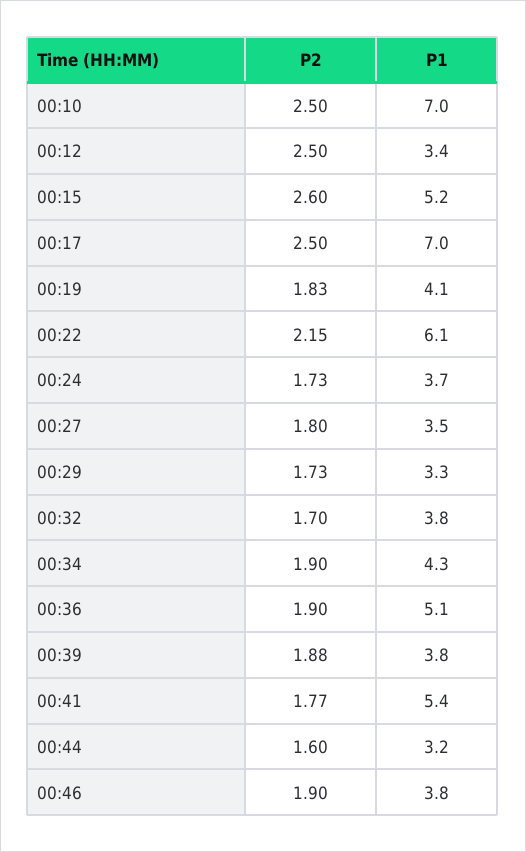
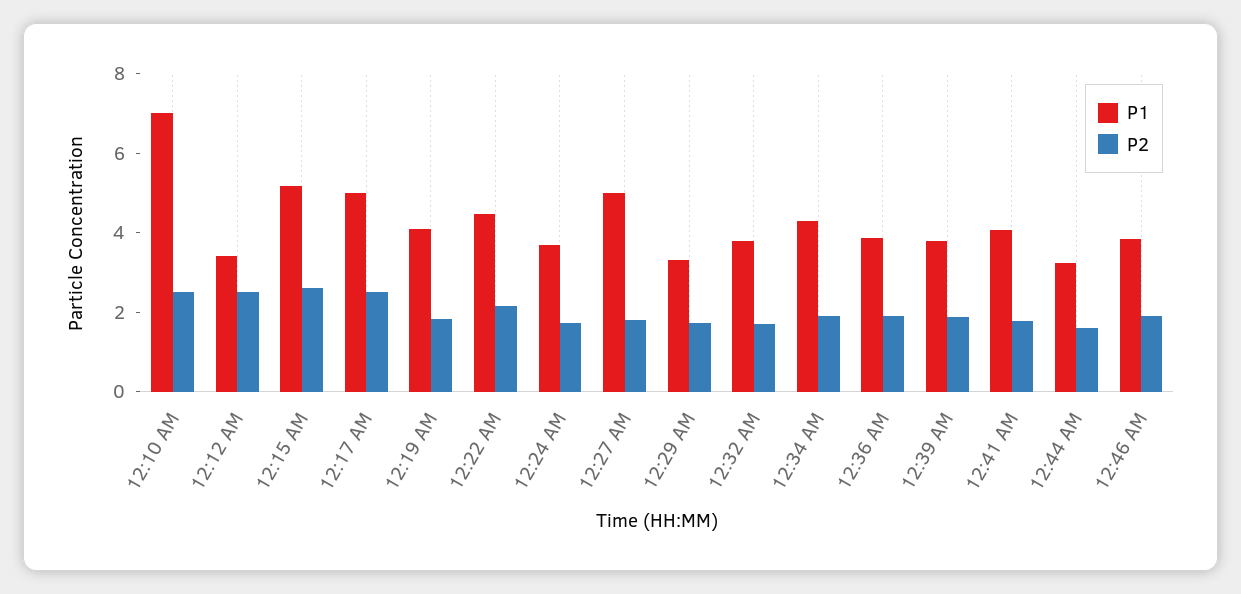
  {
    "P2": {
      "00:10": 2.5,
      "00:12": 2.5,
      "00:15": 2.6,
      "00:17": 2.5,
      "00:19": 1.83,
      "00:22": 2.15,
      "00:24": 1.73,
      "00:27": 1.8,
      "00:29": 1.73,
      "00:32": 1.7,
      "00:34": 1.9,
      "00:36": 1.9,
      "00:39": 1.88,
      "00:41": 1.77,
      "00:44": 1.6,
      "00:46": 1.9
    },
    "P1": {
      "00:10": 7,
      "00:12": 3.4,
      "00:15": 5.2,
-     "00:17": 7,
+     "00:17": 5,
      "00:19": 4.1,
-     "00:22": 6.1,
+     "00:22": 4.5,
      "00:24": 3.7,
-     "00:27": 3.5,
+     "00:27": 5,
      "00:29": 3.3,
      "00:32": 3.8,
      "00:34": 4.3,
-     "00:36": 5.1,
+     "00:36": 4,
      "00:39": 3.8,
-     "00:41": 5.4,
+     "00:41": 4,
      "00:44": 3.2,
      "00:46": 3.8
    }
  }

